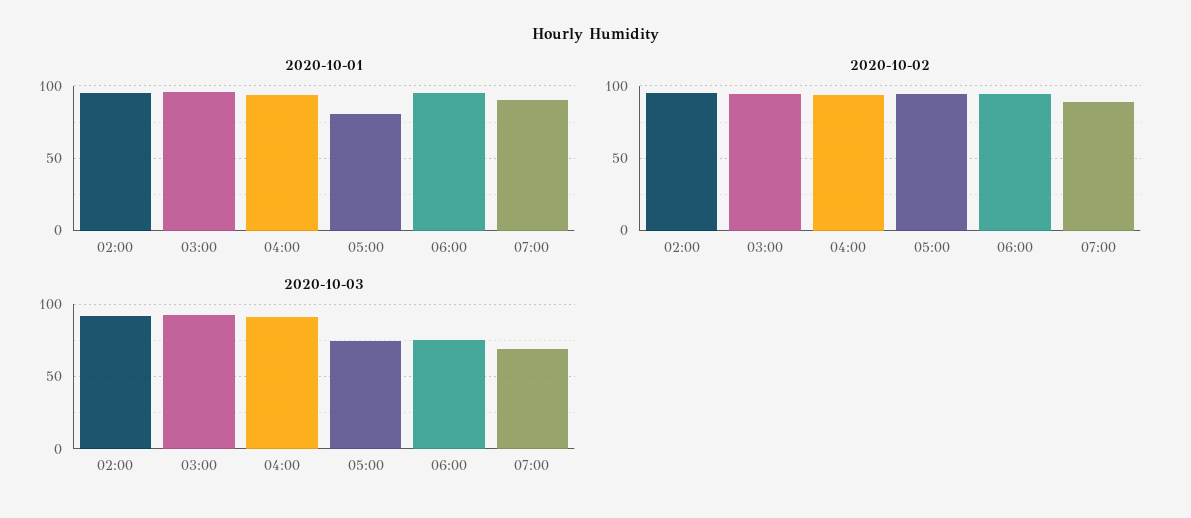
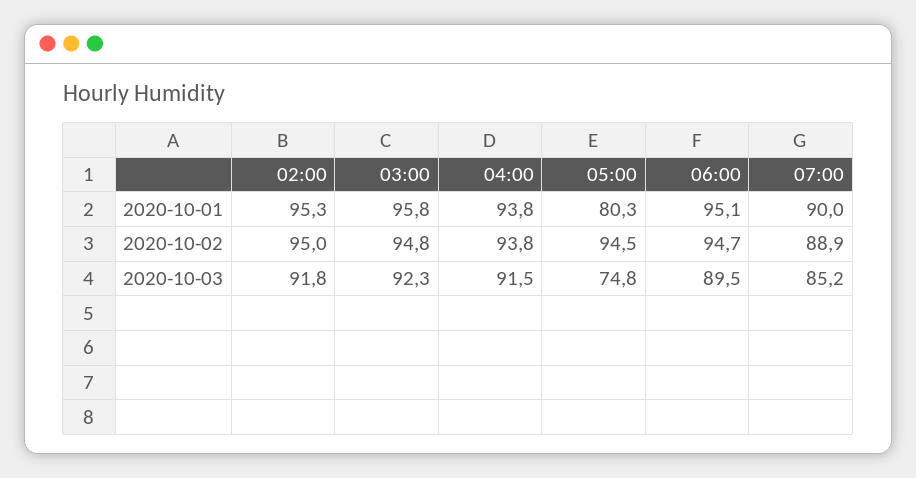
  {
    "2020-10-01": {
      "02:00": 95.3,
      "03:00": 95.8,
      "04:00": 93.8,
      "05:00": 80.3,
      "06:00": 95.1,
      "07:00": 90
    },
    "2020-10-02": {
      "02:00": 95,
      "03:00": 94.8,
      "04:00": 93.8,
      "05:00": 94.5,
      "06:00": 94.7,
      "07:00": 88.9
    },
    "2020-10-03": {
      "02:00": 91.8,
      "03:00": 92.3,
      "04:00": 91.5,
      "05:00": 74.8,
-     "06:00": 75,
+     "06:00": 89.5,
-     "07:00": 70
+     "07:00": 85.2
    }
  }

